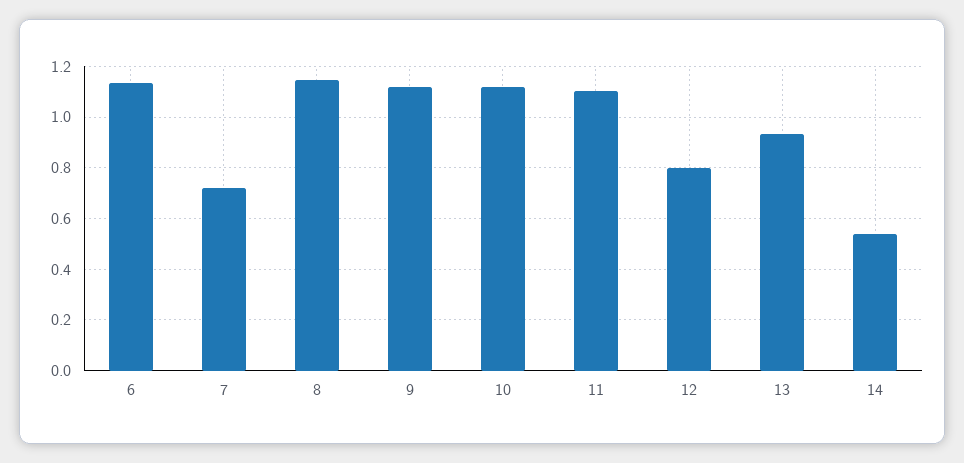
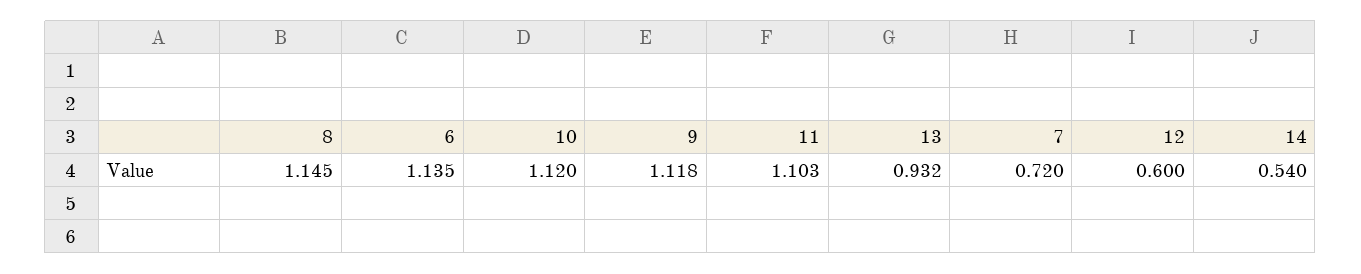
  {
    "6": 1.135,
    "7": 0.72,
    "8": 1.145,
    "9": 1.118,
    "10": 1.12,
    "11": 1.103,
-   "12": 0.8,
+   "12": 0.6,
    "13": 0.932,
    "14": 0.54
  }

